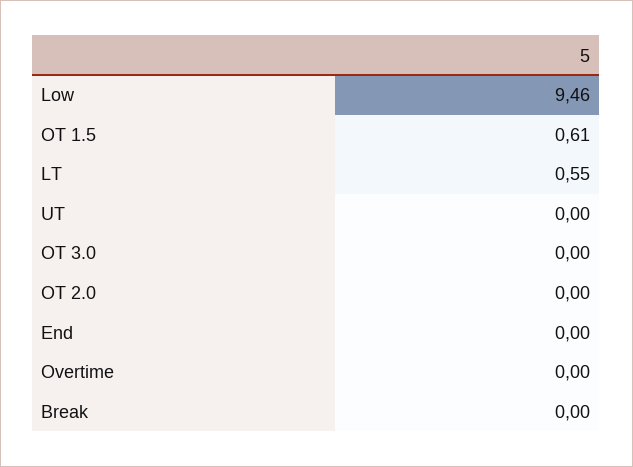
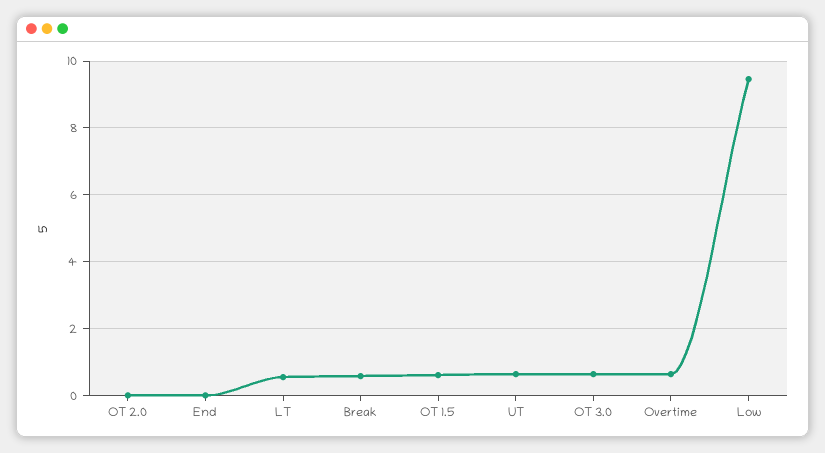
  {
    "Low": 9.46,
    "OT 1.5": 0.61,
    "LT": 0.55,
-   "UT": 0,
+   "UT": 0.6,
-   "OT 3.0": 0,
+   "OT 3.0": 0.6,
    "OT 2.0": 0,
    "End": 0,
-   "Overtime": 0,
+   "Overtime": 0.6,
-   "Break": 0
+   "Break": 0.6
  }

